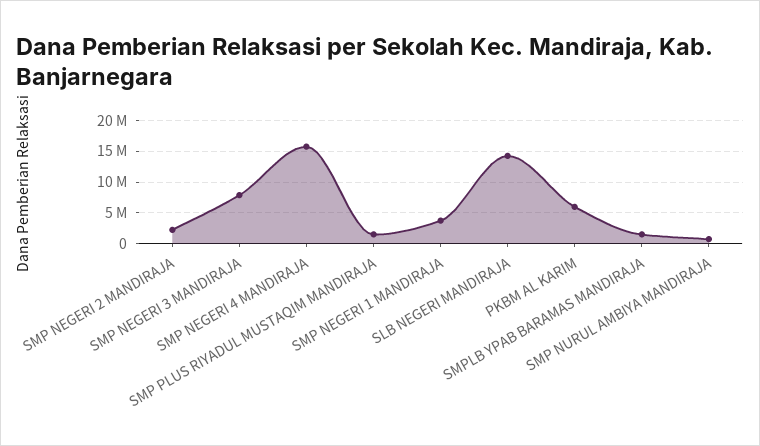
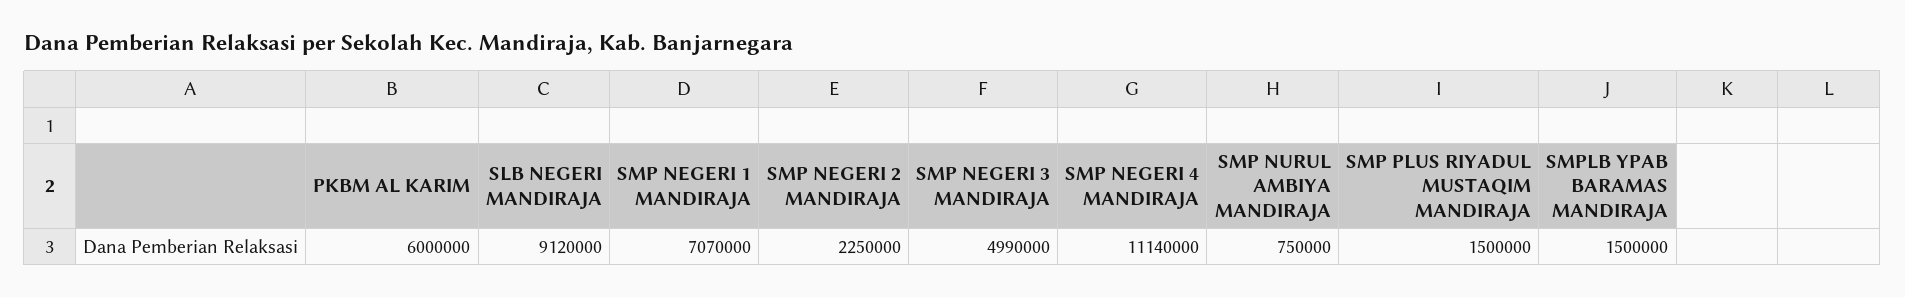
  {
    "SMP NEGERI 2 MANDIRAJA": 2250000,
-   "SMP NEGERI 3 MANDIRAJA": 8000000,
+   "SMP NEGERI 3 MANDIRAJA": 4990000,
-   "SMP NEGERI 4 MANDIRAJA": 16000000,
+   "SMP NEGERI 4 MANDIRAJA": 11140000,
    "SMP PLUS RIYADUL MUSTAQIM MANDIRAJA": 1500000,
-   "SMP NEGERI 1 MANDIRAJA": 4000000,
+   "SMP NEGERI 1 MANDIRAJA": 7070000,
-   "SLB NEGERI MANDIRAJA": 14000000,
+   "SLB NEGERI MANDIRAJA": 9120000,
    "PKBM AL KARIM": 6000000,
    "SMPLB YPAB BARAMAS MANDIRAJA": 1500000,
    "SMP NURUL AMBIYA MANDIRAJA": 750000
  }

